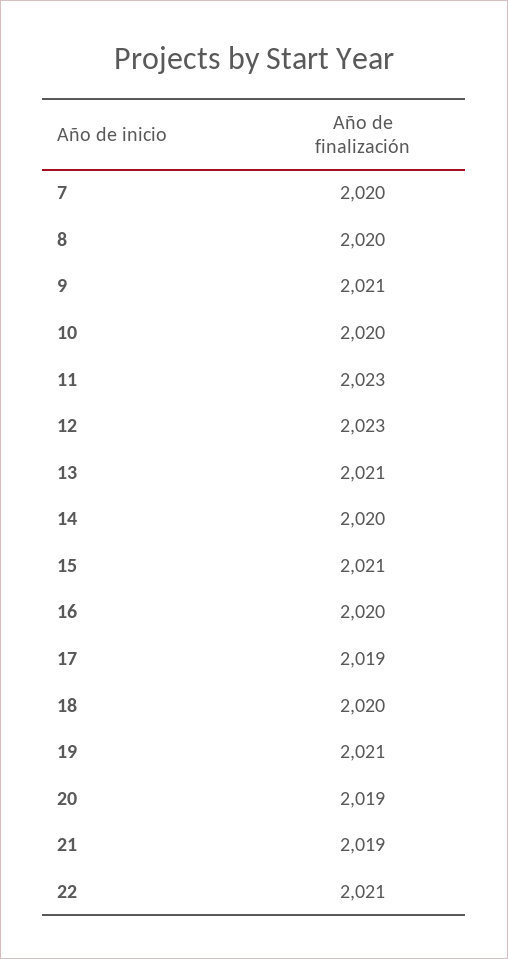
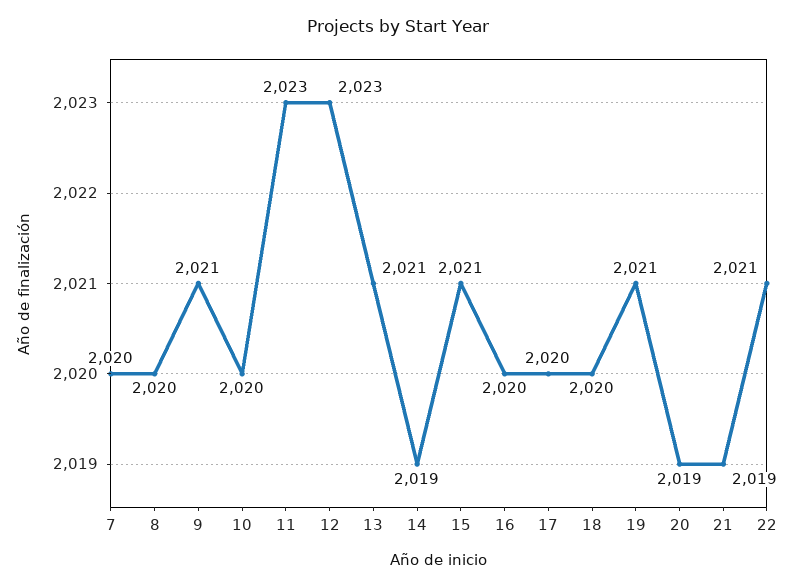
  {
    "7": 2020,
    "8": 2020,
    "9": 2021,
    "10": 2020,
    "11": 2023,
    "12": 2023,
    "13": 2021,
-   "14": 2020,
+   "14": 2019,
    "15": 2021,
    "16": 2020,
-   "17": 2019,
+   "17": 2020,
    "18": 2020,
    "19": 2021,
    "20": 2019,
    "21": 2019,
    "22": 2021
  }

